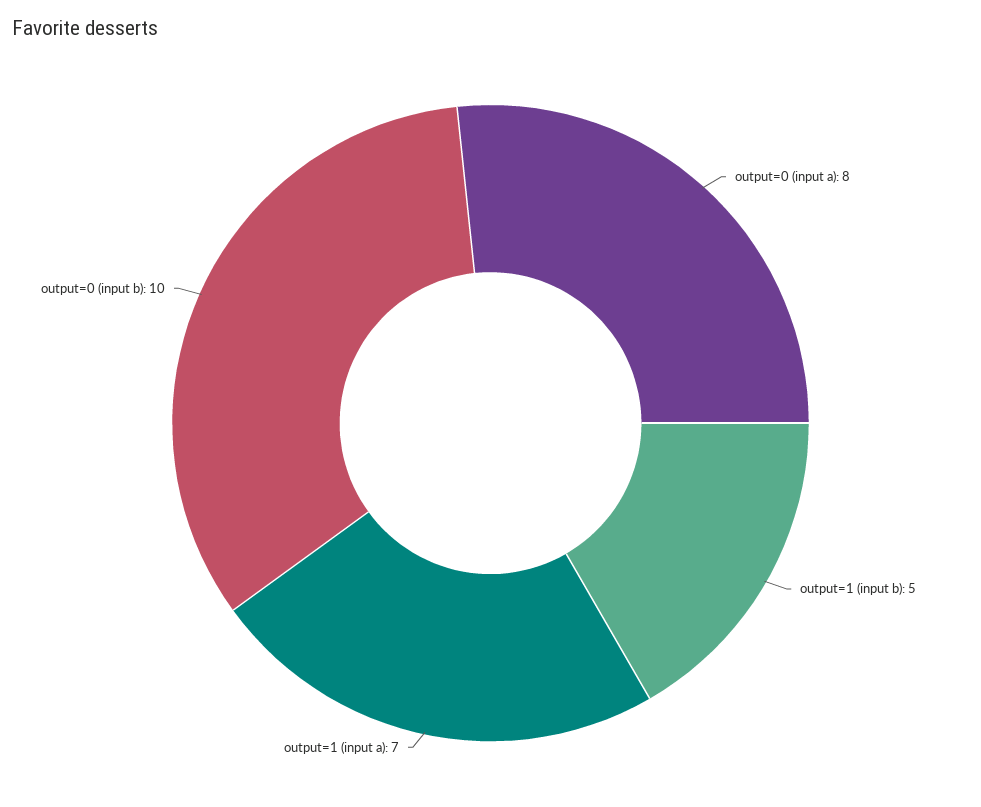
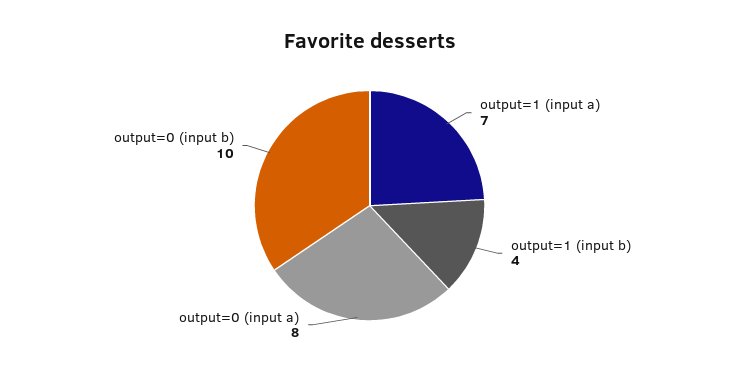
  {
    "output=0 (input a)": 8,
-   "output=1 (input b)": 5,
+   "output=1 (input b)": 4,
    "output=1 (input a)": 7,
    "output=0 (input b)": 10
  }

